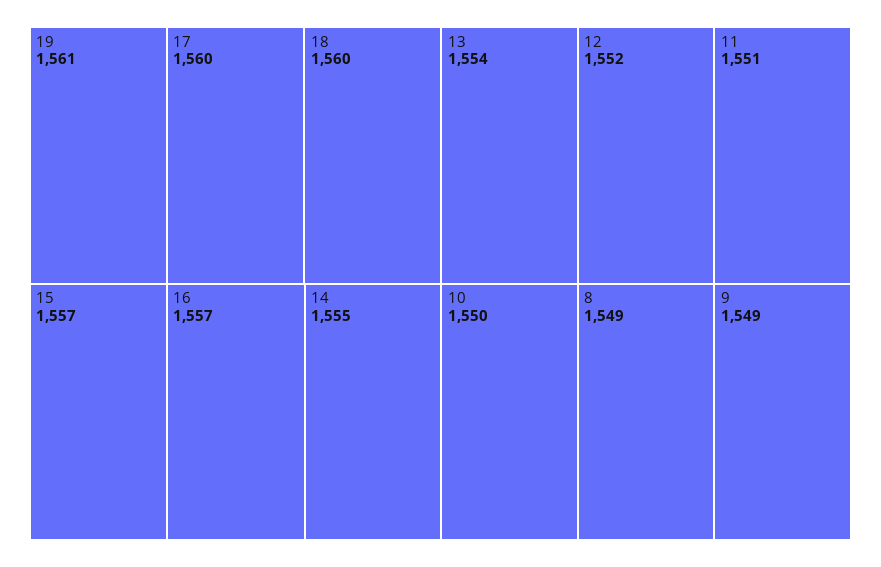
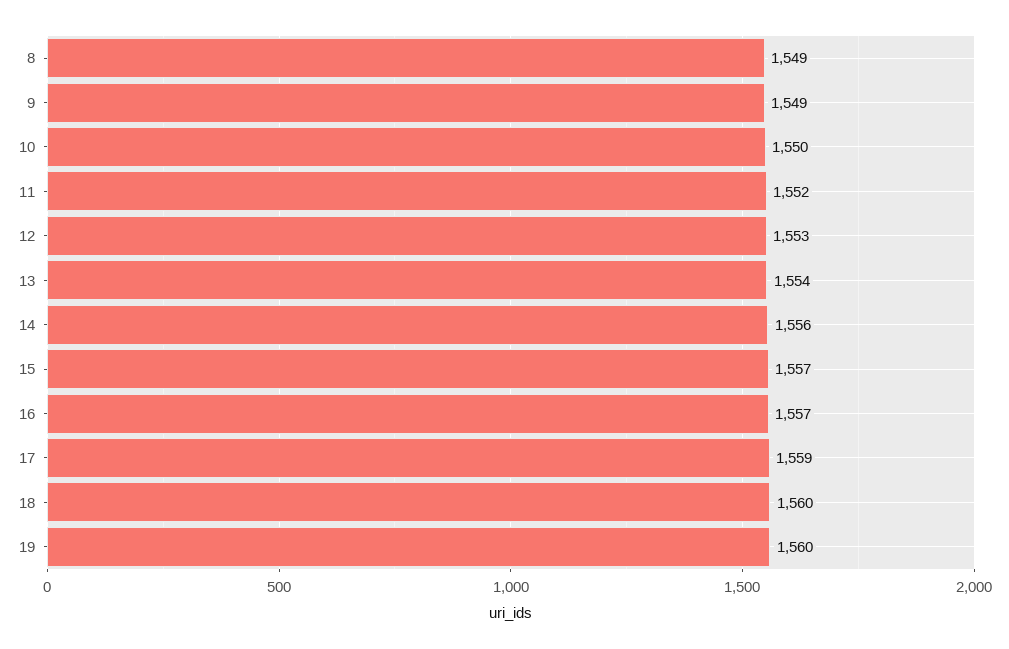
  {
-   "19": 1561,
+   "19": 1560,
-   "17": 1560,
+   "17": 1559,
    "18": 1560,
    "15": 1557,
    "16": 1557,
-   "14": 1555,
+   "14": 1556,
    "13": 1554,
-   "12": 1552,
+   "12": 1553,
-   "11": 1551,
+   "11": 1552,
    "10": 1550,
    "8": 1549,
    "9": 1549
  }

